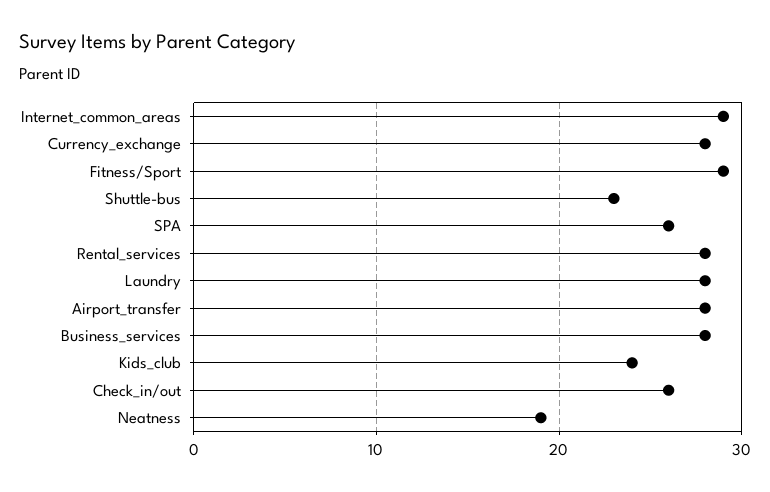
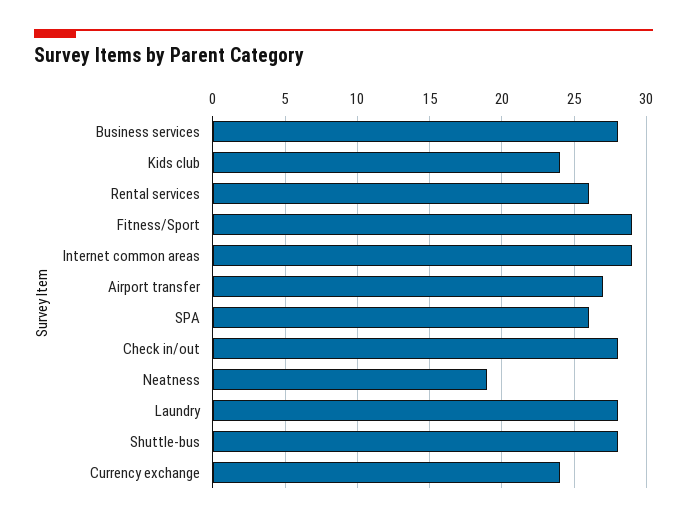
  {
    "Internet_common_areas": 29,
-   "Currency_exchange": 28,
+   "Currency_exchange": 24,
    "Fitness/Sport": 29,
-   "Shuttle-bus": 23,
+   "Shuttle-bus": 28,
    "SPA": 26,
-   "Rental_services": 28,
+   "Rental_services": 26,
    "Laundry": 28,
-   "Airport_transfer": 28,
+   "Airport_transfer": 27,
    "Business_services": 28,
    "Kids_club": 24,
-   "Check_in/out": 26,
+   "Check_in/out": 28,
    "Neatness": 19
  }

